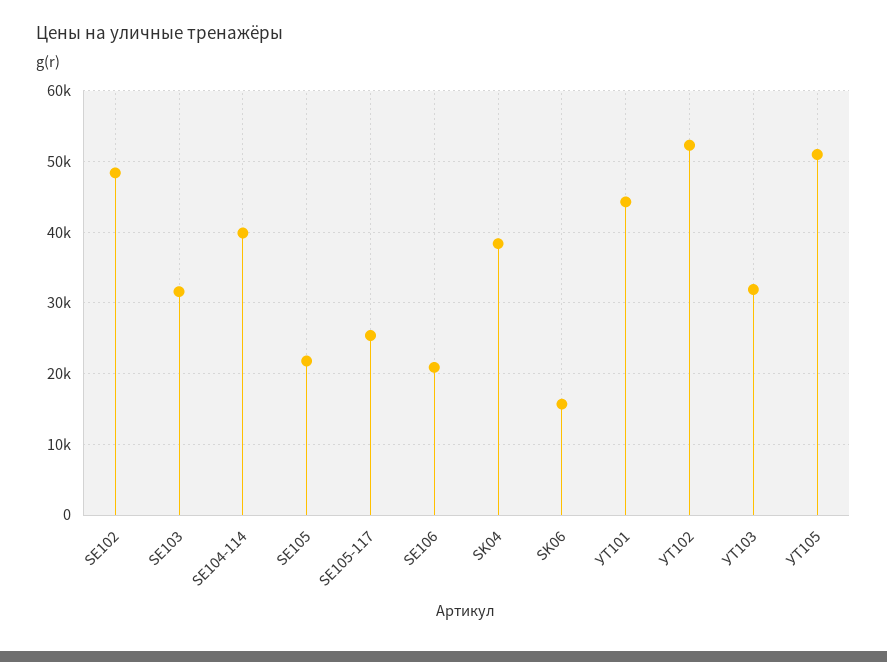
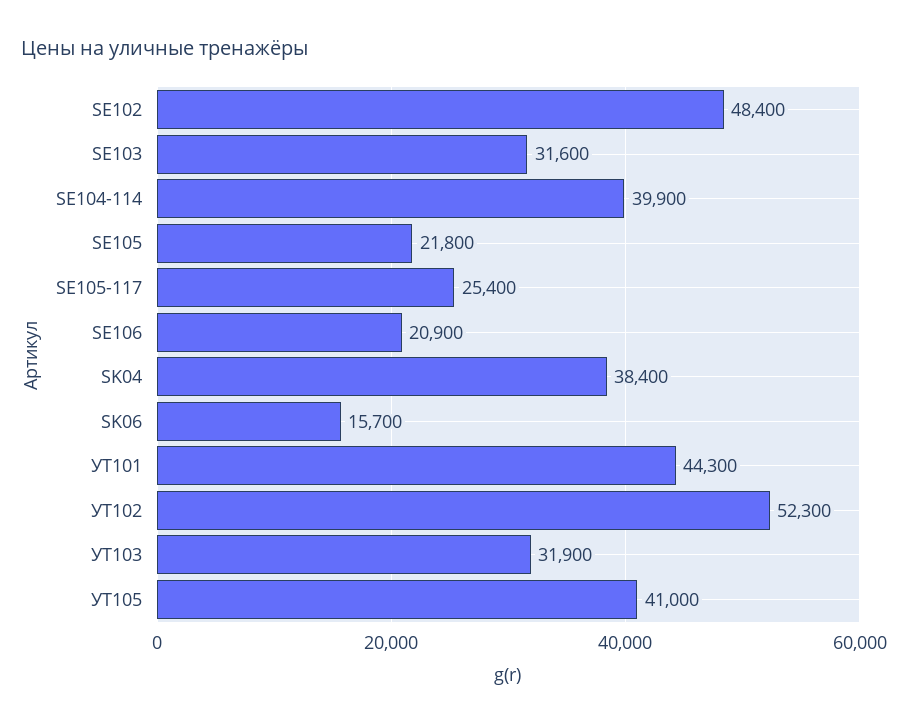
  {
    "SE102": 48400,
    "SE103": 31600,
    "SE104-114": 39900,
    "SE105": 21800,
    "SE105-117": 25400,
    "SE106": 20900,
    "SK04": 38400,
    "SK06": 15700,
    "УТ101": 44300,
    "УТ102": 52300,
    "УТ103": 31900,
-   "УТ105": 51000
+   "УТ105": 41000
  }

